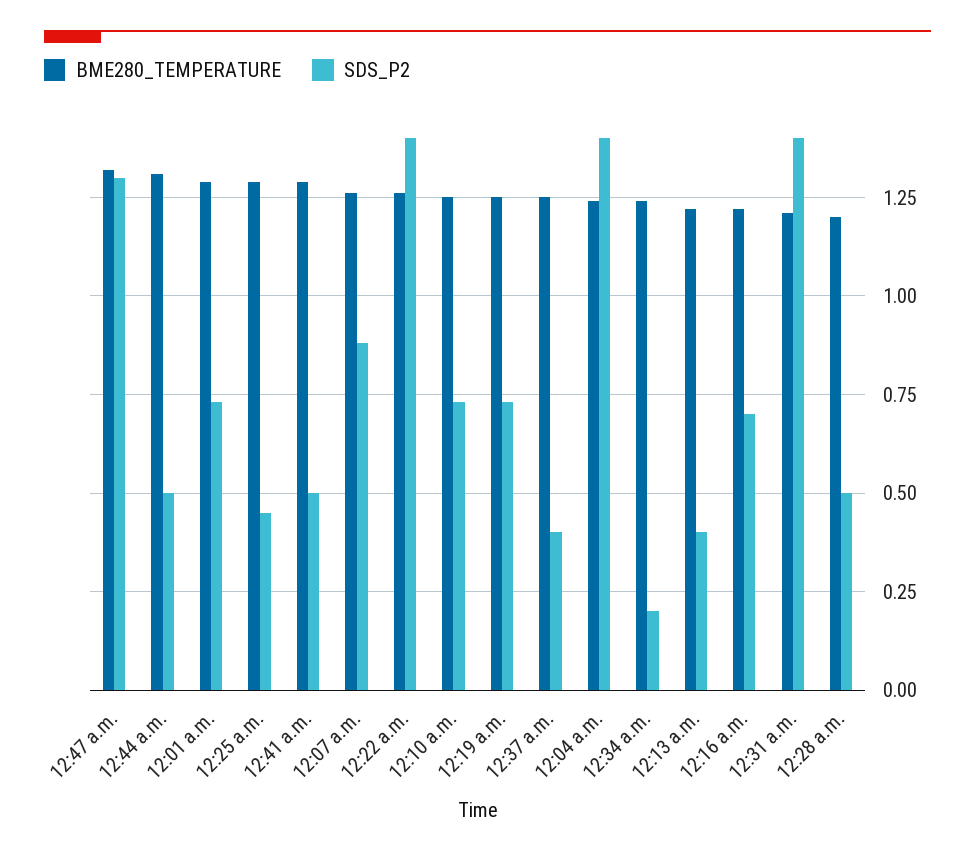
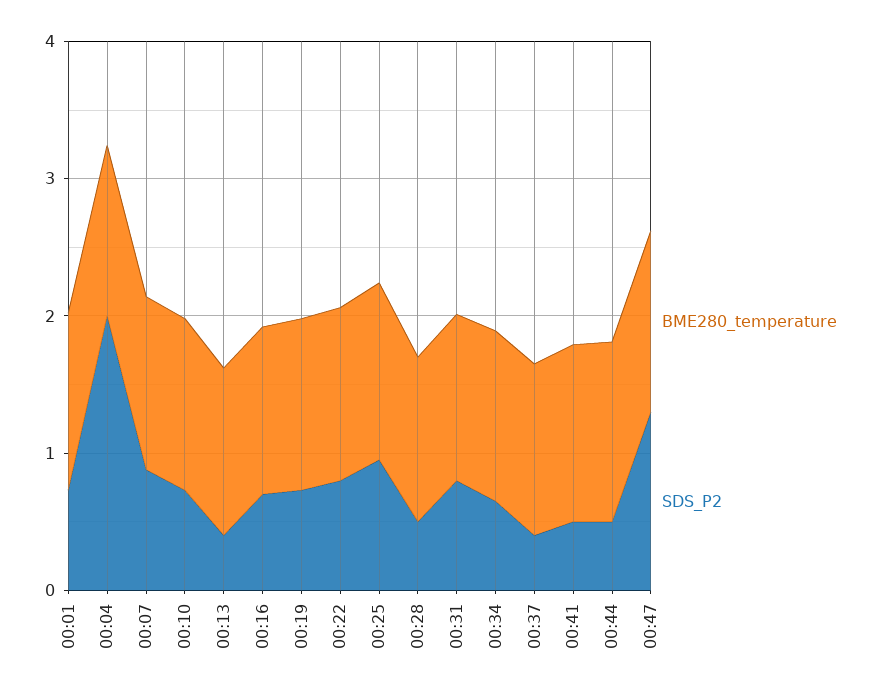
  {
    "BME280_TEMPERATURE": {
      "12:47 a.m.": 1.3,
      "12:44 a.m.": 1.3,
      "12:01 a.m.": 1.3,
      "12:25 a.m.": 1.3,
      "12:41 a.m.": 1.3,
      "12:07 a.m.": 1.25,
      "12:22 a.m.": 1.25,
      "12:10 a.m.": 1.25,
      "12:19 a.m.": 1.25,
      "12:37 a.m.": 1.25,
      "12:04 a.m.": 1.25,
      "12:34 a.m.": 1.25,
      "12:13 a.m.": 1.2,
      "12:16 a.m.": 1.2,
      "12:31 a.m.": 1.2,
      "12:28 a.m.": 1.2
    },
    "SDS_P2": {
      "12:47 a.m.": 1.3,
      "12:44 a.m.": 0.5,
      "12:01 a.m.": 0.75,
-     "12:25 a.m.": 0.45,
+     "12:25 a.m.": 1,
      "12:41 a.m.": 0.5,
      "12:07 a.m.": 0.9,
-     "12:22 a.m.": 1.4,
+     "12:22 a.m.": 0.8,
      "12:10 a.m.": 0.75,
      "12:19 a.m.": 0.75,
      "12:37 a.m.": 0.4,
-     "12:04 a.m.": 1.4,
+     "12:04 a.m.": 2,
-     "12:34 a.m.": 0.2,
+     "12:34 a.m.": 0.6,
      "12:13 a.m.": 0.4,
      "12:16 a.m.": 0.7,
-     "12:31 a.m.": 1.4,
+     "12:31 a.m.": 0.8,
      "12:28 a.m.": 0.5
    }
  }

